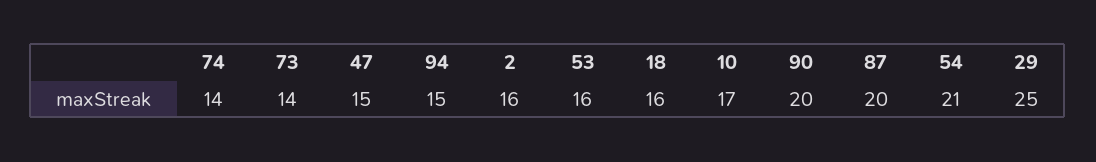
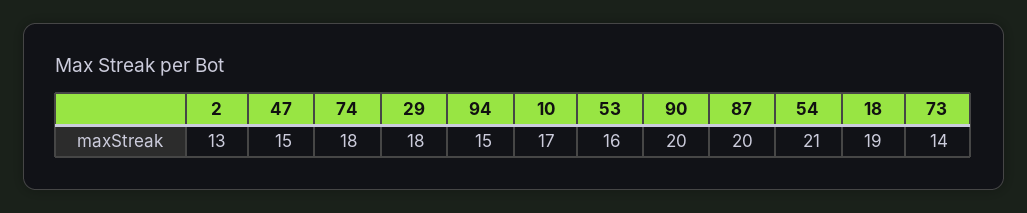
  {
-   "74": 14,
+   "74": 18,
    "73": 14,
    "47": 15,
    "94": 15,
-   "2": 16,
+   "2": 13,
    "53": 16,
-   "18": 16,
+   "18": 19,
    "10": 17,
    "90": 20,
    "87": 20,
    "54": 21,
-   "29": 25
+   "29": 18
  }

